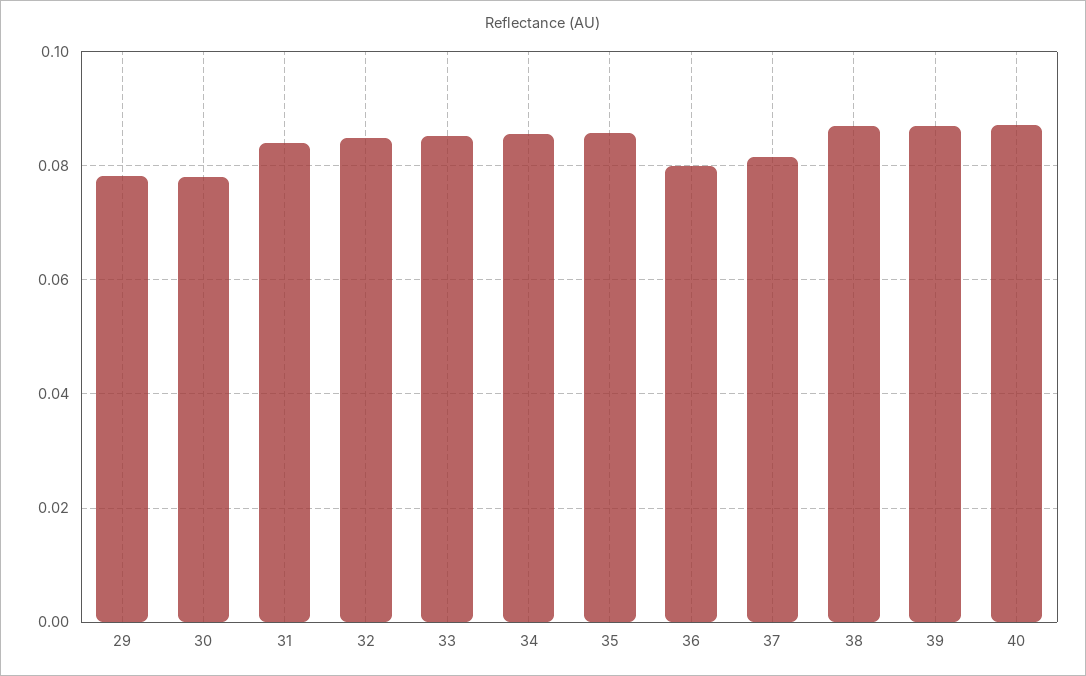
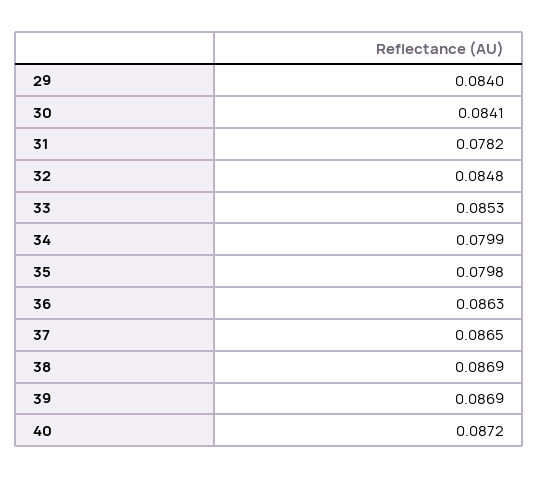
  {
-   "29": 0.078,
+   "29": 0.084,
-   "30": 0.078,
+   "30": 0.0841,
-   "31": 0.084,
+   "31": 0.0782,
    "32": 0.0848,
    "33": 0.0853,
-   "34": 0.086,
+   "34": 0.0799,
-   "35": 0.086,
+   "35": 0.0798,
-   "36": 0.08,
+   "36": 0.0863,
-   "37": 0.082,
+   "37": 0.0865,
    "38": 0.0869,
    "39": 0.0869,
    "40": 0.0872
  }

